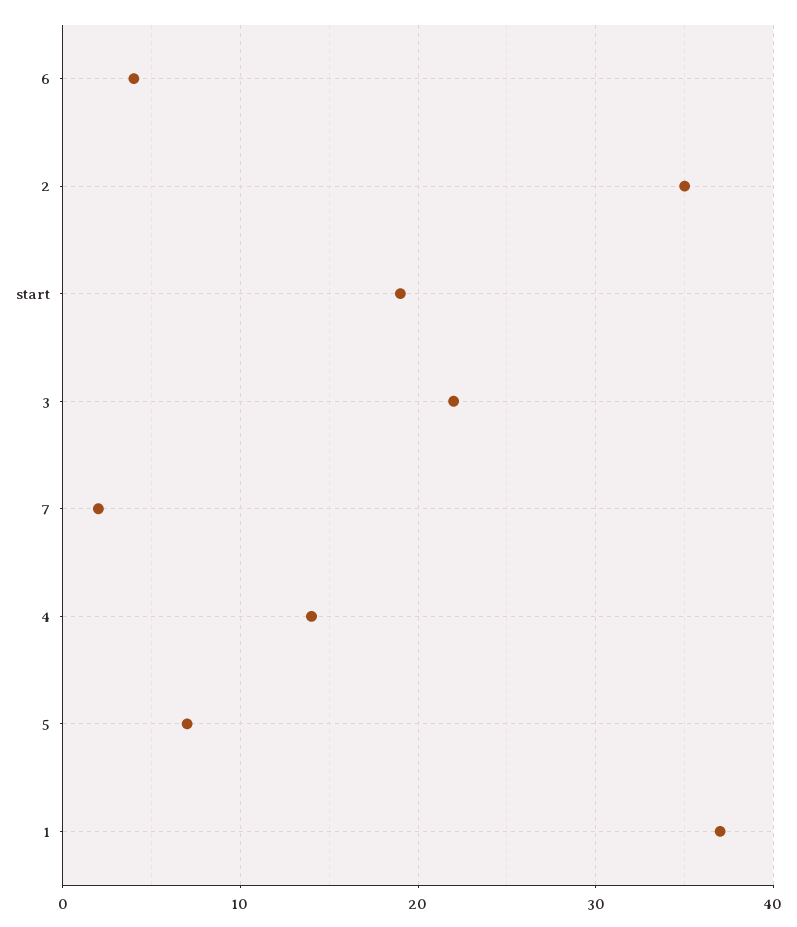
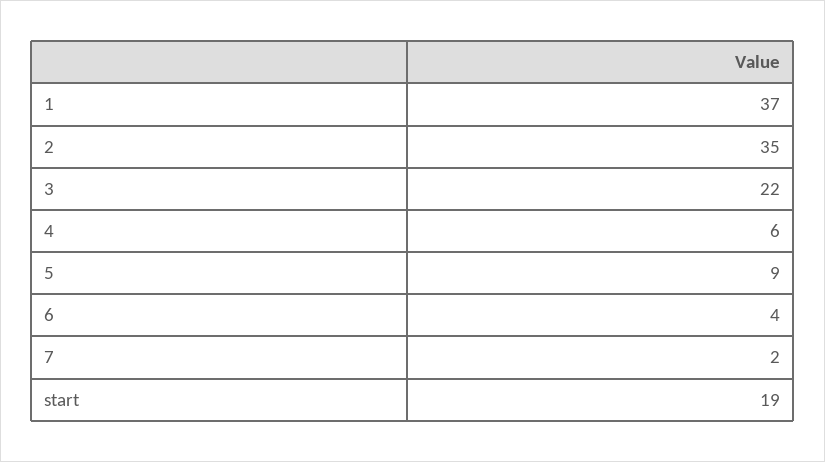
  {
    "6": 4,
    "2": 35,
    "start": 19,
    "3": 22,
    "7": 2,
-   "4": 14,
+   "4": 6,
-   "5": 7,
+   "5": 9,
    "1": 37
  }

